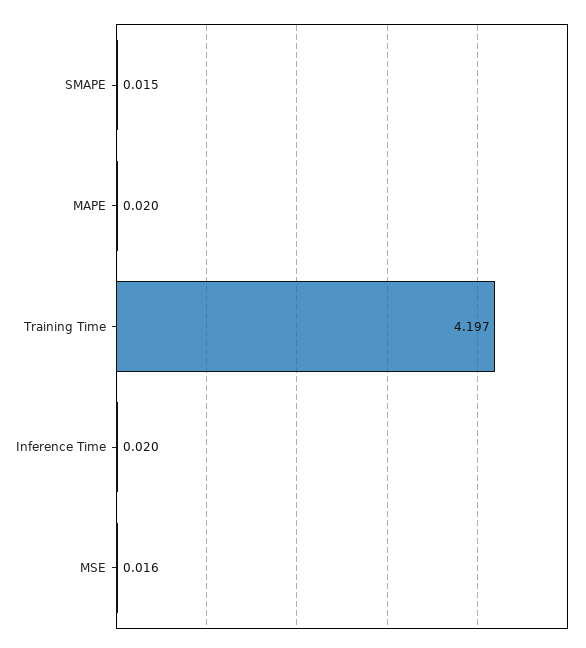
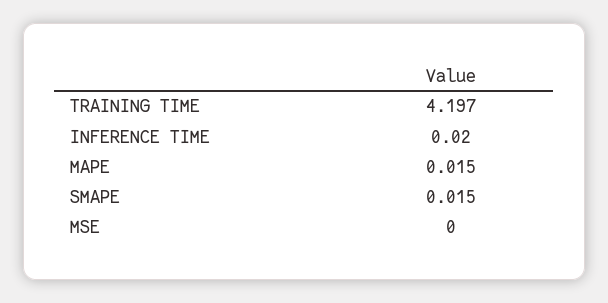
  {
    "SMAPE": 0.015,
-   "MAPE": 0.02,
+   "MAPE": 0.015,
    "Training Time": 4.197,
    "Inference Time": 0.02,
-   "MSE": 0.016
+   "MSE": 0
  }

